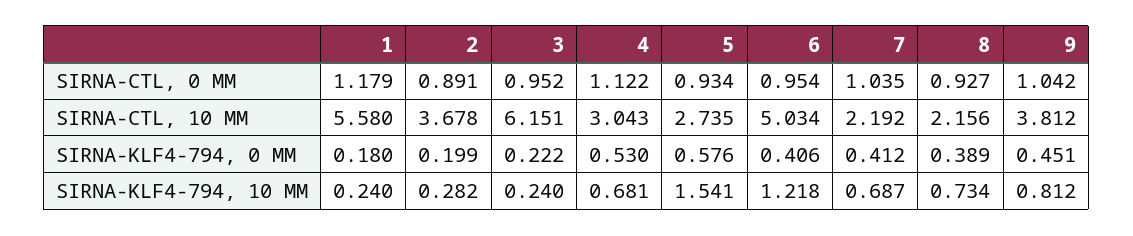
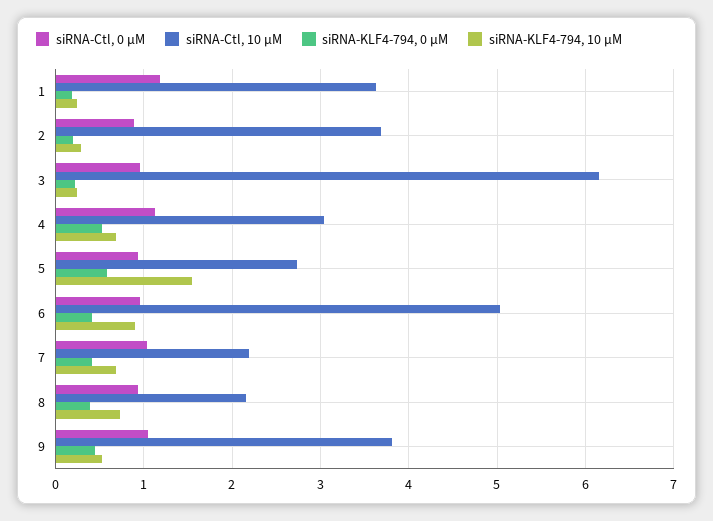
  {
    "SIRNA-CTL, 0 ΜM": {
      "1": 1.179,
      "2": 0.891,
      "3": 0.952,
      "4": 1.122,
      "5": 0.934,
      "6": 0.954,
      "7": 1.035,
      "8": 0.927,
      "9": 1.042
    },
    "SIRNA-CTL, 10 ΜM": {
-     "1": 5.58,
+     "1": 3.6,
      "2": 3.678,
      "3": 6.151,
      "4": 3.043,
      "5": 2.735,
      "6": 5.034,
      "7": 2.192,
      "8": 2.156,
      "9": 3.812
    },
    "SIRNA-KLF4-794, 0 ΜM": {
      "1": 0.18,
      "2": 0.199,
      "3": 0.222,
      "4": 0.53,
      "5": 0.576,
      "6": 0.406,
      "7": 0.412,
      "8": 0.389,
      "9": 0.451
    },
    "SIRNA-KLF4-794, 10 ΜM": {
      "1": 0.24,
      "2": 0.282,
      "3": 0.24,
      "4": 0.681,
      "5": 1.541,
-     "6": 1.218,
+     "6": 0.9,
      "7": 0.687,
      "8": 0.734,
-     "9": 0.812
+     "9": 0.5
    }
  }

